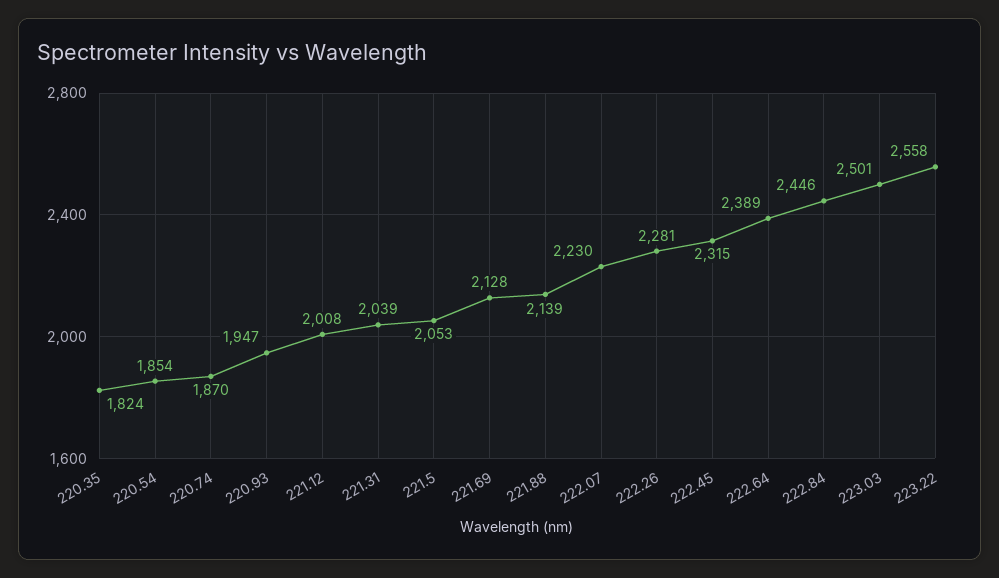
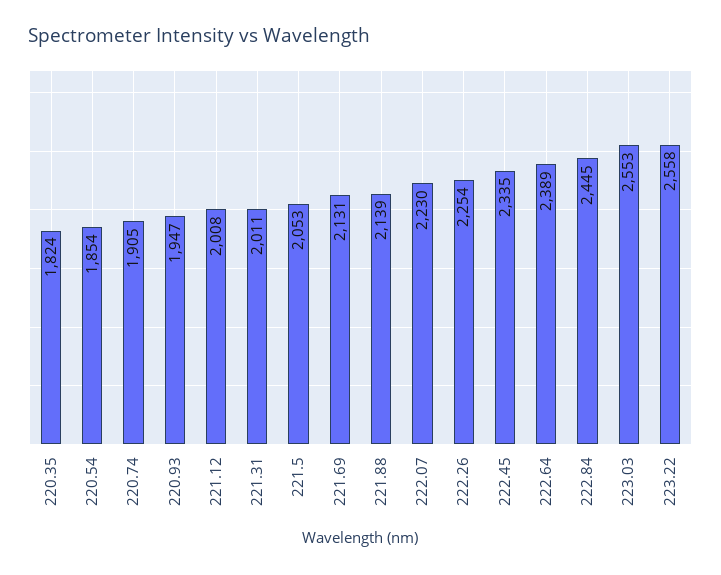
  {
    "220.35": 1824,
    "220.54": 1854,
-   "220.74": 1870,
+   "220.74": 1905,
    "220.93": 1947,
    "221.12": 2008,
-   "221.31": 2039,
+   "221.31": 2011,
    "221.5": 2053,
-   "221.69": 2128,
+   "221.69": 2131,
    "221.88": 2139,
    "222.07": 2230,
-   "222.26": 2281,
+   "222.26": 2254,
-   "222.45": 2315,
+   "222.45": 2335,
    "222.64": 2389,
-   "222.84": 2446,
+   "222.84": 2445,
-   "223.03": 2501,
+   "223.03": 2553,
    "223.22": 2558
  }

